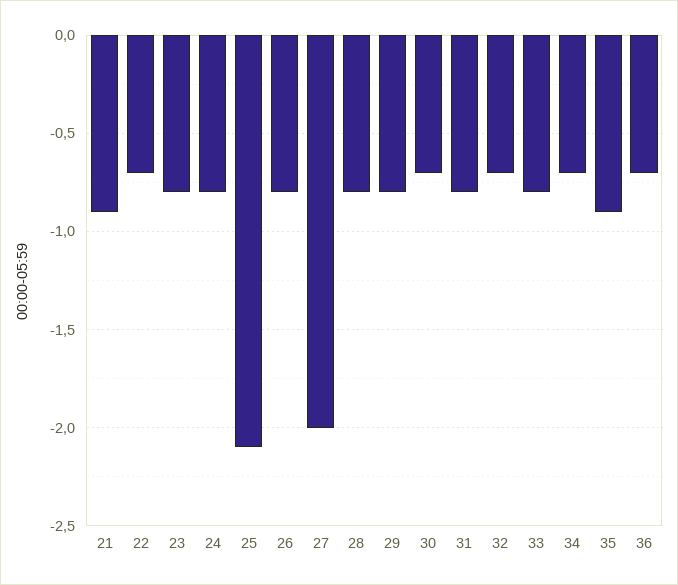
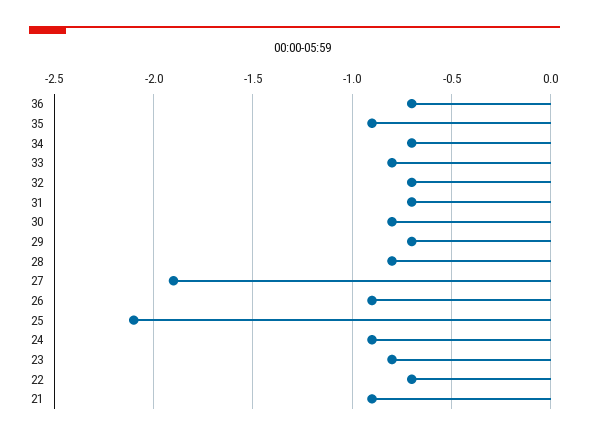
  {
    "21": -0.9,
    "22": -0.7,
    "23": -0.8,
-   "24": -0.8,
+   "24": -0.9,
    "25": -2.1,
-   "26": -0.8,
+   "26": -0.9,
-   "27": -2,
+   "27": -1.9,
    "28": -0.8,
-   "29": -0.8,
+   "29": -0.7,
-   "30": -0.7,
+   "30": -0.8,
-   "31": -0.8,
+   "31": -0.7,
    "32": -0.7,
    "33": -0.8,
    "34": -0.7,
    "35": -0.9,
    "36": -0.7
  }

